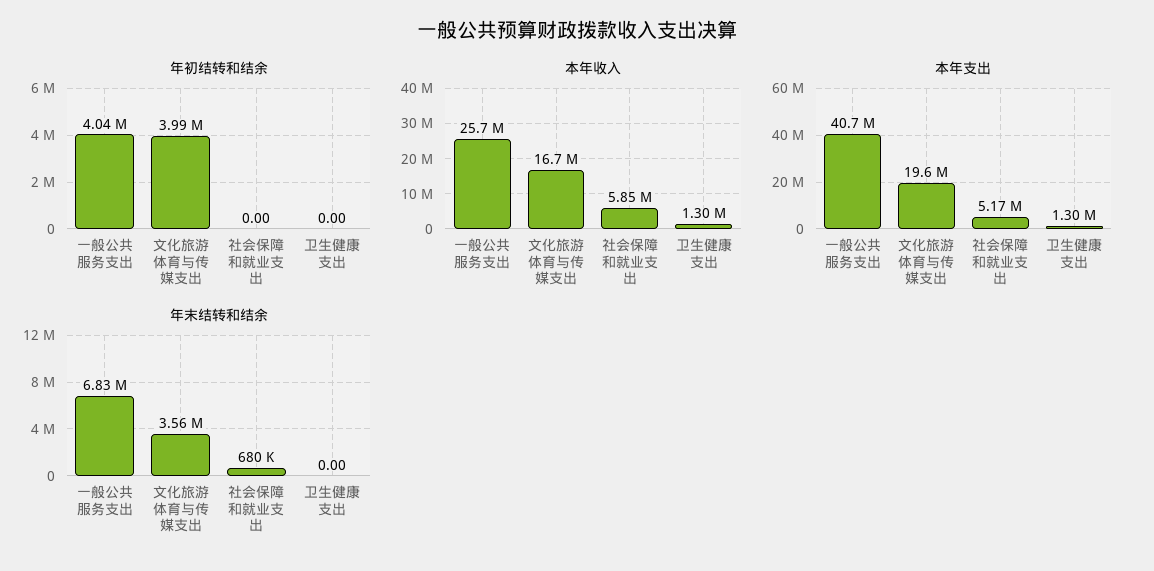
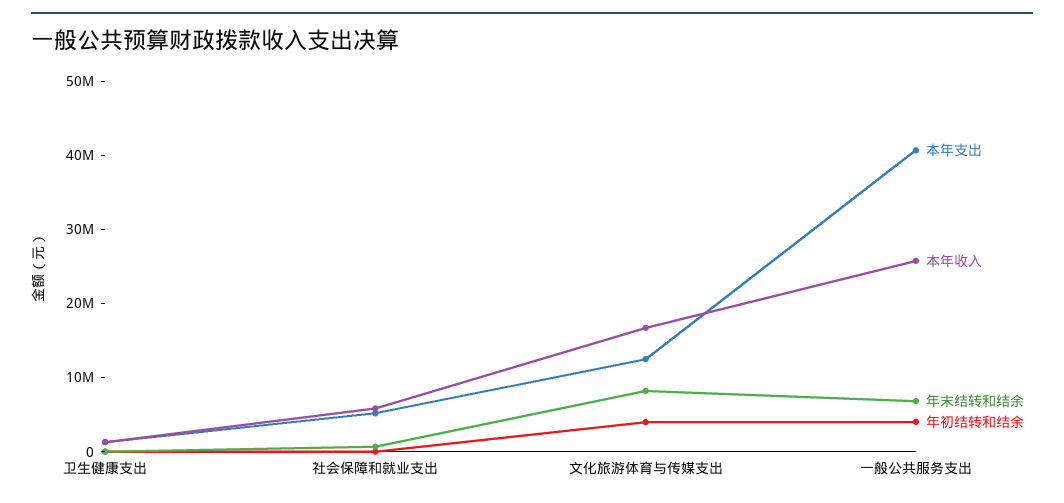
  {
    "年初结转和结余": {
      "一般公共服务支出": 4040000,
      "文化旅游体育与传媒支出": 3990000,
      "社会保障和就业支出": 0,
      "卫生健康支出": 0
    },
    "本年收入": {
      "一般公共服务支出": 25700000,
      "文化旅游体育与传媒支出": 16700000,
      "社会保障和就业支出": 5850000,
      "卫生健康支出": 1300000
    },
    "本年支出": {
      "一般公共服务支出": 40700000,
-     "文化旅游体育与传媒支出": 19600000,
+     "文化旅游体育与传媒支出": 12000000,
      "社会保障和就业支出": 5170000,
      "卫生健康支出": 1300000
    },
    "年末结转和结余": {
      "一般公共服务支出": 6830000,
-     "文化旅游体育与传媒支出": 3560000,
+     "文化旅游体育与传媒支出": 8000000,
      "社会保障和就业支出": 680000,
      "卫生健康支出": 0
    }
  }

